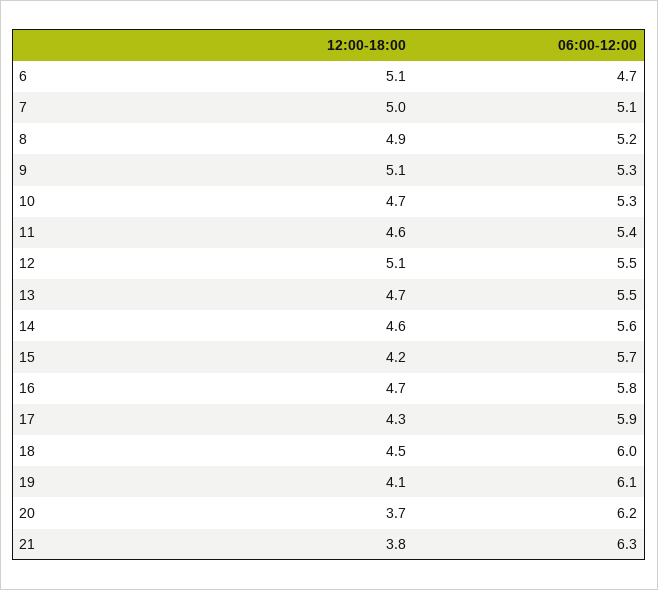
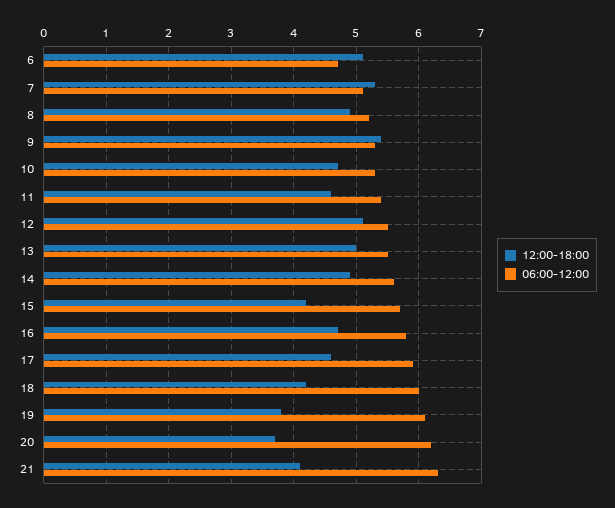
  {
    "12:00-18:00": {
      "6": 5.1,
-     "7": 5,
+     "7": 5.3,
      "8": 4.9,
-     "9": 5.1,
+     "9": 5.4,
      "10": 4.7,
      "11": 4.6,
      "12": 5.1,
-     "13": 4.7,
+     "13": 5,
-     "14": 4.6,
+     "14": 4.9,
      "15": 4.2,
      "16": 4.7,
-     "17": 4.3,
+     "17": 4.6,
-     "18": 4.5,
+     "18": 4.2,
-     "19": 4.1,
+     "19": 3.8,
      "20": 3.7,
-     "21": 3.8
+     "21": 4.1
    },
    "06:00-12:00": {
      "6": 4.7,
      "7": 5.1,
      "8": 5.2,
      "9": 5.3,
      "10": 5.3,
      "11": 5.4,
      "12": 5.5,
      "13": 5.5,
      "14": 5.6,
      "15": 5.7,
      "16": 5.8,
      "17": 5.9,
      "18": 6,
      "19": 6.1,
      "20": 6.2,
      "21": 6.3
    }
  }

